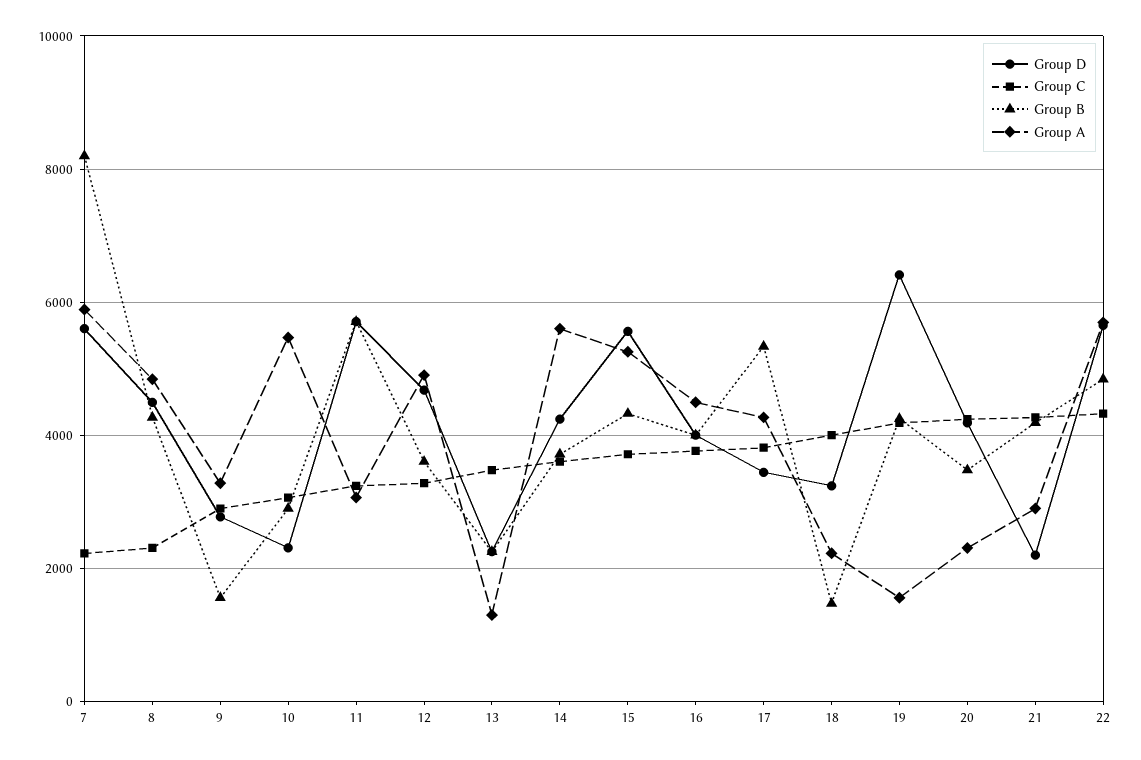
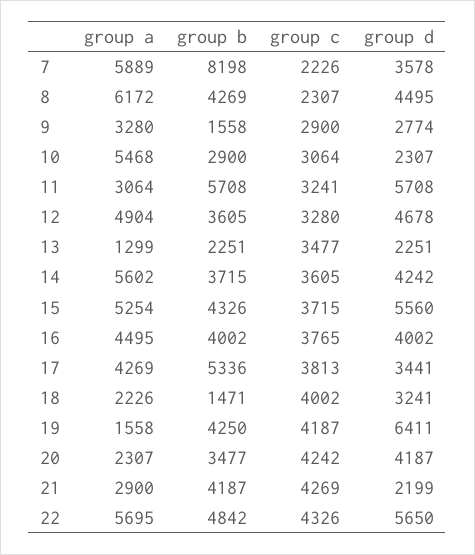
  {
    "Group D": {
-     "7": 5600,
+     "7": 3578,
      "8": 4495,
      "9": 2774,
      "10": 2307,
      "11": 5708,
      "12": 4678,
      "13": 2251,
      "14": 4242,
      "15": 5560,
      "16": 4002,
      "17": 3441,
      "18": 3241,
      "19": 6411,
      "20": 4187,
      "21": 2199,
      "22": 5650
    },
    "Group C": {
      "7": 2226,
      "8": 2307,
      "9": 2900,
      "10": 3064,
      "11": 3241,
      "12": 3280,
      "13": 3477,
      "14": 3605,
      "15": 3715,
      "16": 3765,
      "17": 3813,
      "18": 4002,
      "19": 4187,
      "20": 4242,
      "21": 4269,
      "22": 4326
    },
    "Group B": {
      "7": 8198,
      "8": 4269,
      "9": 1558,
      "10": 2900,
      "11": 5708,
      "12": 3605,
      "13": 2251,
      "14": 3715,
      "15": 4326,
      "16": 4002,
      "17": 5336,
      "18": 1471,
      "19": 4250,
      "20": 3477,
      "21": 4187,
      "22": 4842
    },
    "Group A": {
      "7": 5889,
-     "8": 4800,
+     "8": 6172,
      "9": 3280,
      "10": 5468,
      "11": 3064,
      "12": 4904,
      "13": 1299,
      "14": 5602,
      "15": 5254,
      "16": 4495,
      "17": 4269,
      "18": 2226,
      "19": 1558,
      "20": 2307,
      "21": 2900,
      "22": 5695
    }
  }

